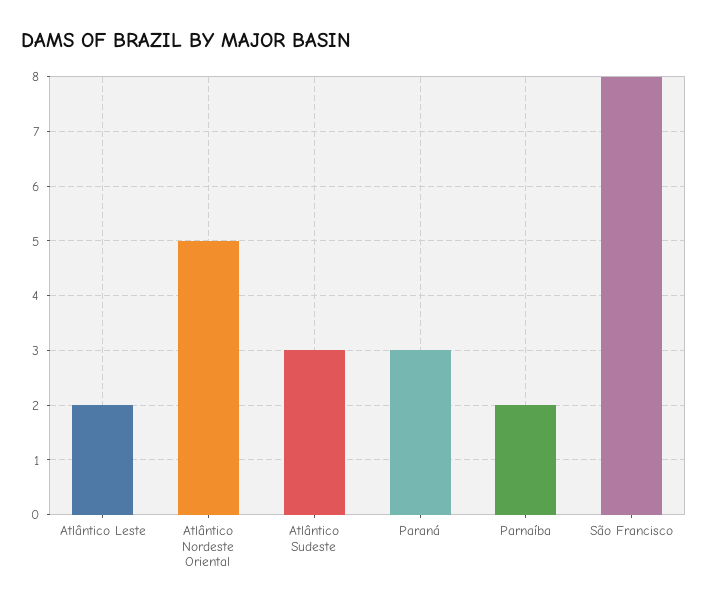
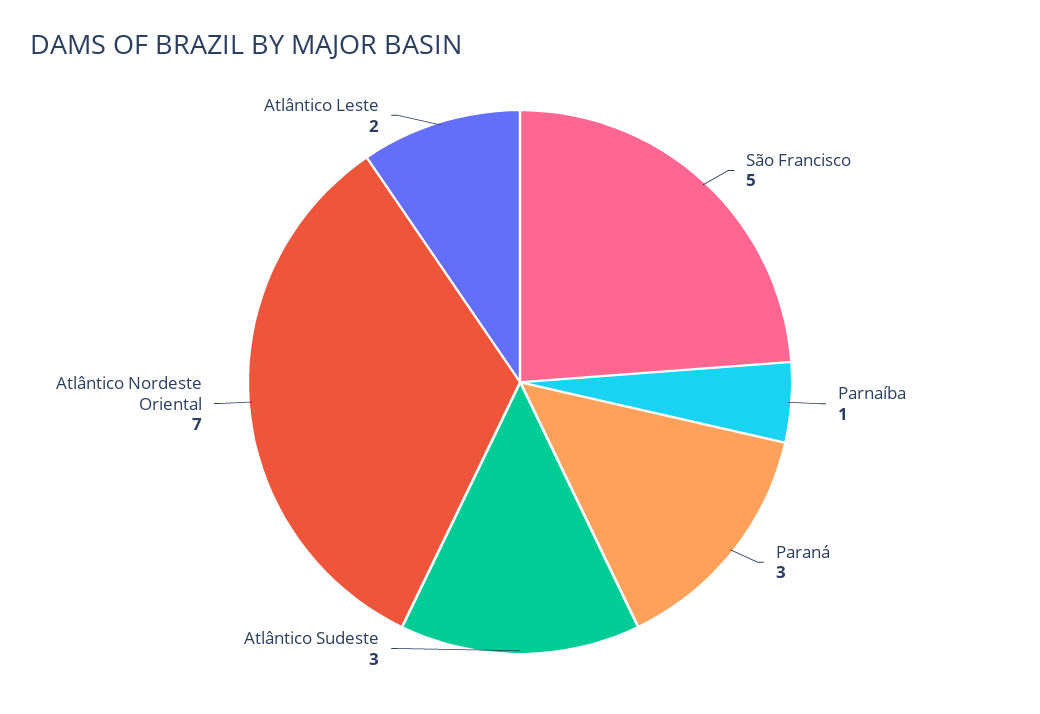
  {
    "Atlântico Leste": 2,
-   "Atlântico Nordeste Oriental": 5,
+   "Atlântico Nordeste Oriental": 7,
    "Atlântico Sudeste": 3,
    "Paraná": 3,
-   "Parnaíba": 2,
+   "Parnaíba": 1,
-   "São Francisco": 8
+   "São Francisco": 5
  }

